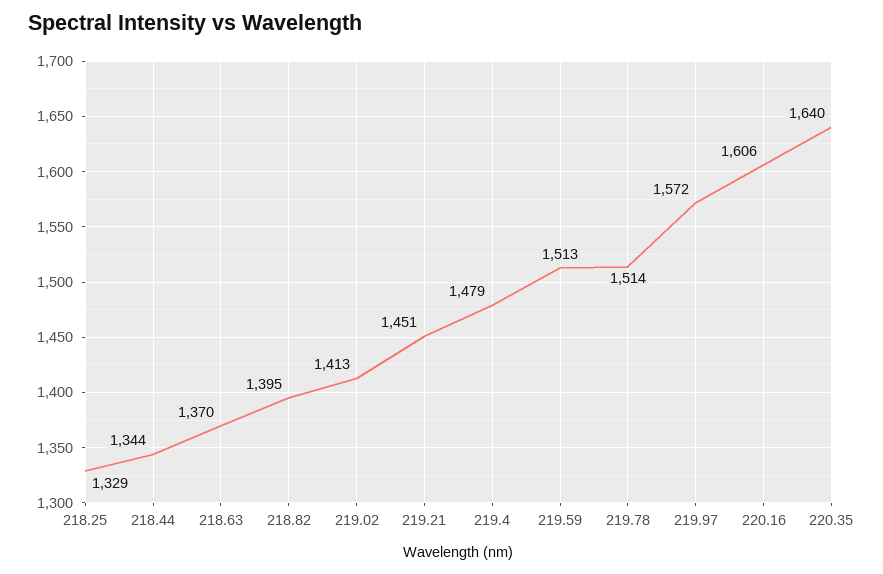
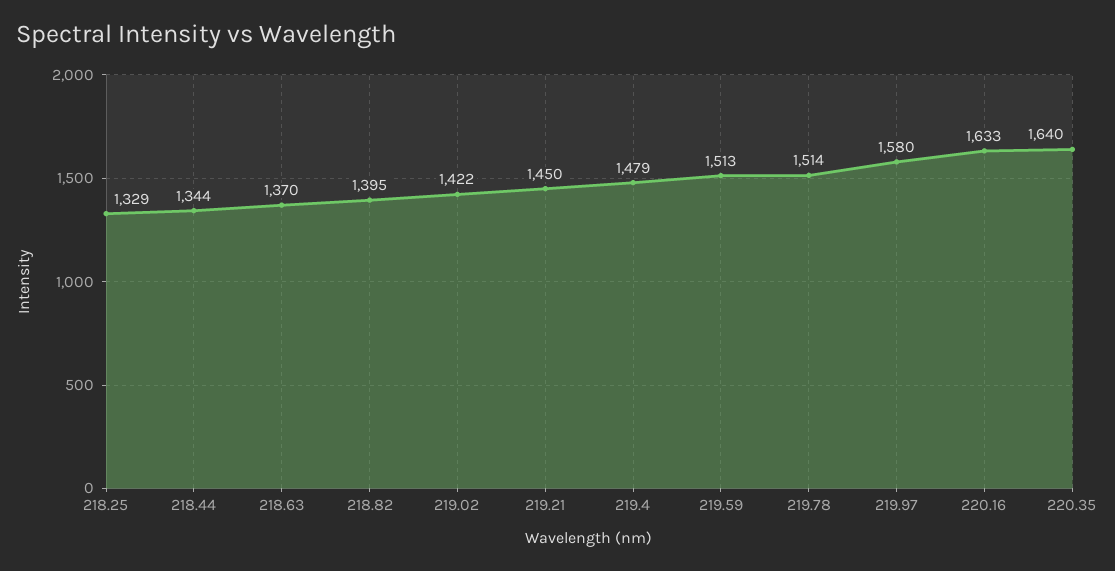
  {
    "218.25": 1329,
    "218.44": 1344,
    "218.63": 1370,
    "218.82": 1395,
-   "219.02": 1413,
+   "219.02": 1422,
-   "219.21": 1451,
+   "219.21": 1450,
    "219.4": 1479,
    "219.59": 1513,
    "219.78": 1514,
-   "219.97": 1572,
+   "219.97": 1580,
-   "220.16": 1606,
+   "220.16": 1633,
    "220.35": 1640
  }

